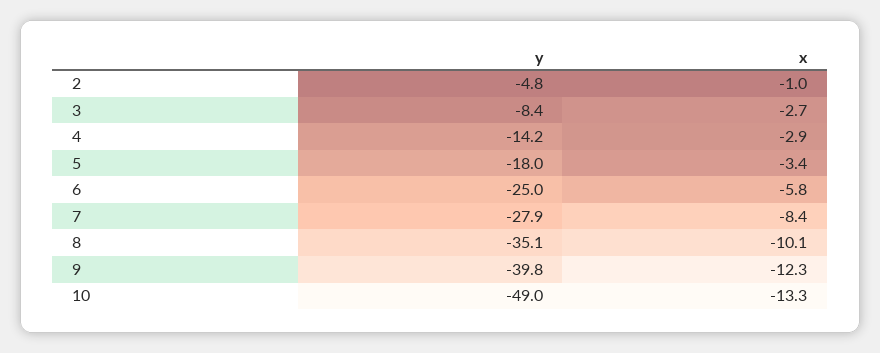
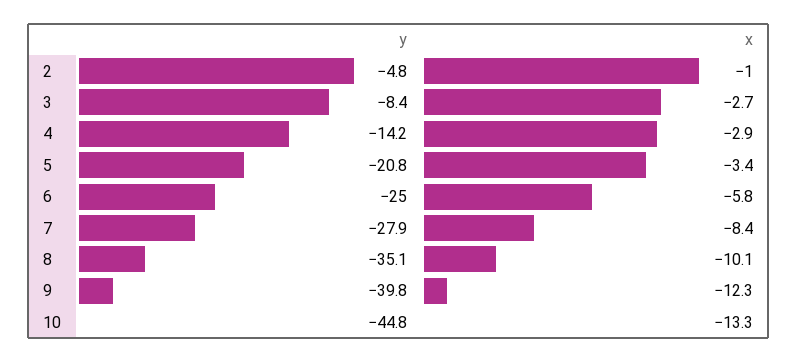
  {
    "y": {
      "2": -4.8,
      "3": -8.4,
      "4": -14.2,
-     "5": -18,
+     "5": -20.8,
      "6": -25,
      "7": -27.9,
      "8": -35.1,
      "9": -39.8,
-     "10": -49
+     "10": -44.8
    },
    "x": {
      "2": -1,
      "3": -2.7,
      "4": -2.9,
      "5": -3.4,
      "6": -5.8,
      "7": -8.4,
      "8": -10.1,
      "9": -12.3,
      "10": -13.3
    }
  }

